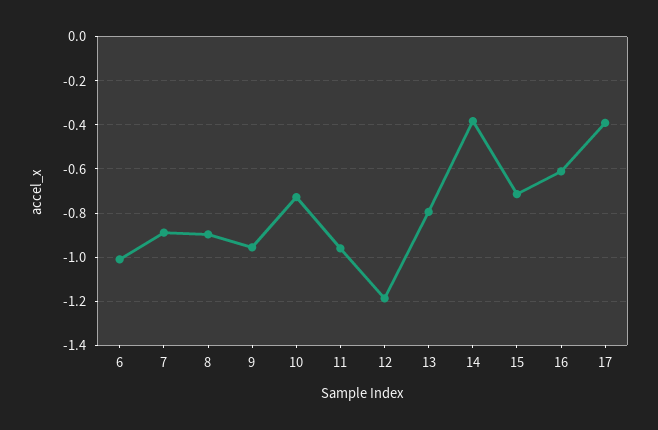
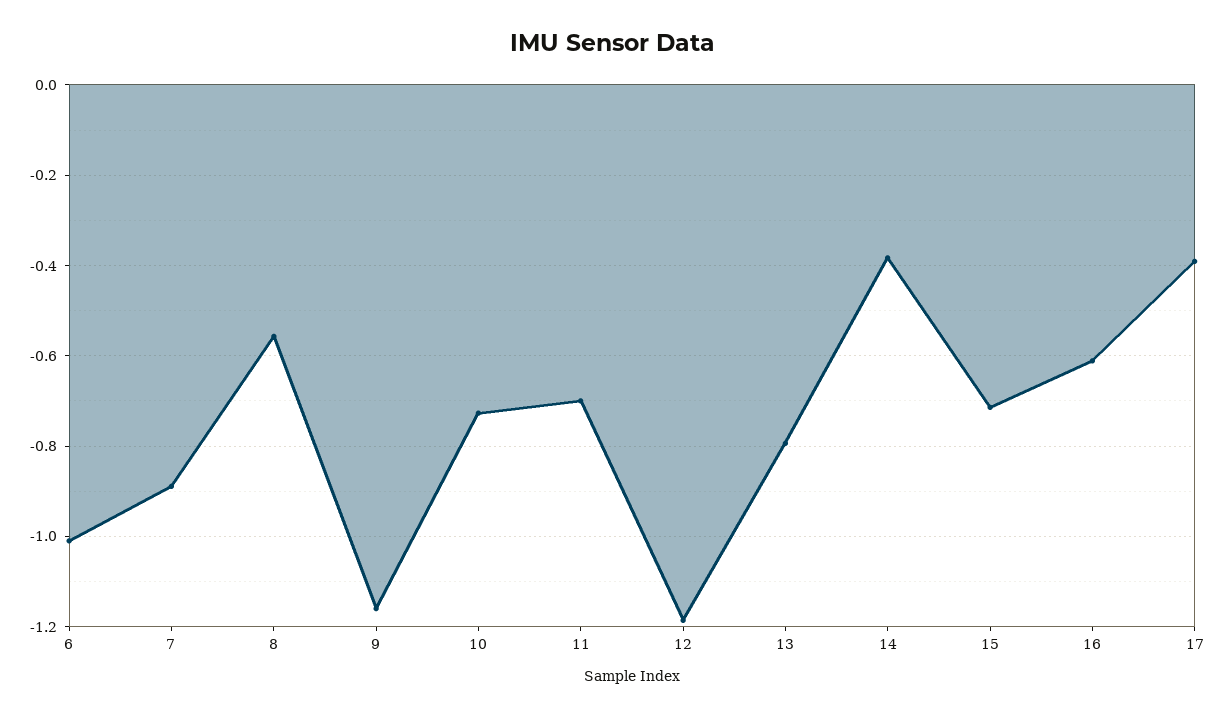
  {
    "6": -1.02,
    "7": -0.88,
-   "8": -0.9,
+   "8": -0.56,
-   "9": -0.95,
+   "9": -1.16,
    "10": -0.72,
-   "11": -0.95,
+   "11": -0.7,
    "12": -1.18,
    "13": -0.8,
    "14": -0.38,
    "15": -0.72,
    "16": -0.62,
    "17": -0.4
  }

